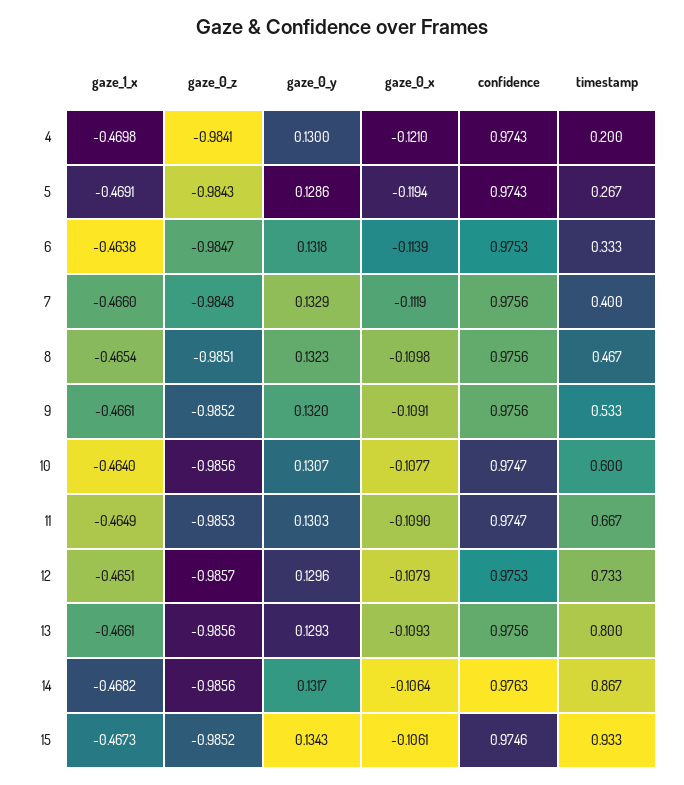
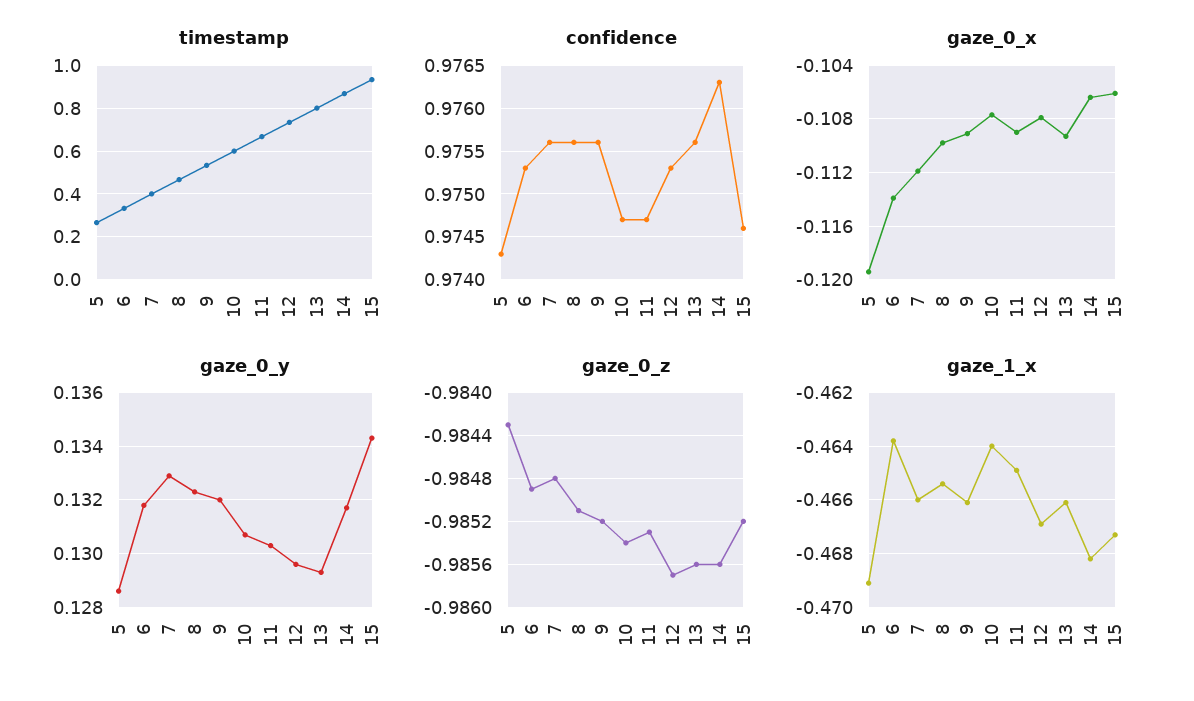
  {
    "gaze_1_x": {
-     "4": -0.4698,
      "5": -0.4691,
      "6": -0.4638,
      "7": -0.466,
      "8": -0.4654,
      "9": -0.4661,
      "10": -0.464,
      "11": -0.4649,
-     "12": -0.4651,
+     "12": -0.467,
      "13": -0.4661,
      "14": -0.4682,
      "15": -0.4673
    },
    "gaze_0_z": {
-     "4": -0.9841,
      "5": -0.9843,
-     "6": -0.9847,
+     "6": -0.9849,
      "7": -0.9848,
      "8": -0.9851,
      "9": -0.9852,
-     "10": -0.9856,
+     "10": -0.9854,
      "11": -0.9853,
      "12": -0.9857,
      "13": -0.9856,
      "14": -0.9856,
      "15": -0.9852
    },
    "gaze_0_y": {
-     "4": 0.13,
      "5": 0.1286,
      "6": 0.1318,
      "7": 0.1329,
      "8": 0.1323,
      "9": 0.132,
      "10": 0.1307,
      "11": 0.1303,
      "12": 0.1296,
      "13": 0.1293,
      "14": 0.1317,
      "15": 0.1343
    },
    "gaze_0_x": {
-     "4": -0.121,
      "5": -0.1194,
      "6": -0.1139,
      "7": -0.1119,
      "8": -0.1098,
      "9": -0.1091,
      "10": -0.1077,
      "11": -0.109,
      "12": -0.1079,
      "13": -0.1093,
      "14": -0.1064,
      "15": -0.1061
    },
    "confidence": {
-     "4": 0.9743,
      "5": 0.9743,
      "6": 0.9753,
      "7": 0.9756,
      "8": 0.9756,
      "9": 0.9756,
      "10": 0.9747,
      "11": 0.9747,
      "12": 0.9753,
      "13": 0.9756,
      "14": 0.9763,
      "15": 0.9746
    },
    "timestamp": {
-     "4": 0.2,
      "5": 0.267,
      "6": 0.333,
      "7": 0.4,
      "8": 0.467,
      "9": 0.533,
      "10": 0.6,
      "11": 0.667,
      "12": 0.733,
      "13": 0.8,
      "14": 0.867,
      "15": 0.933
    }
  }

